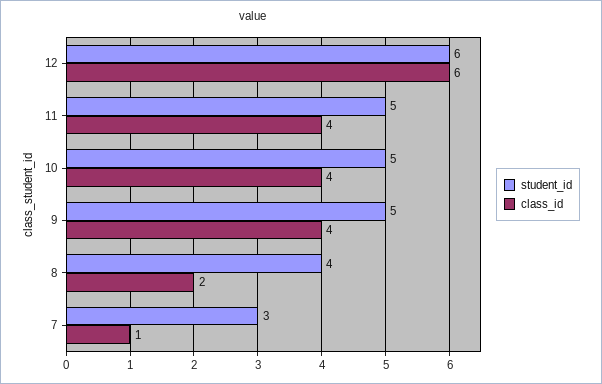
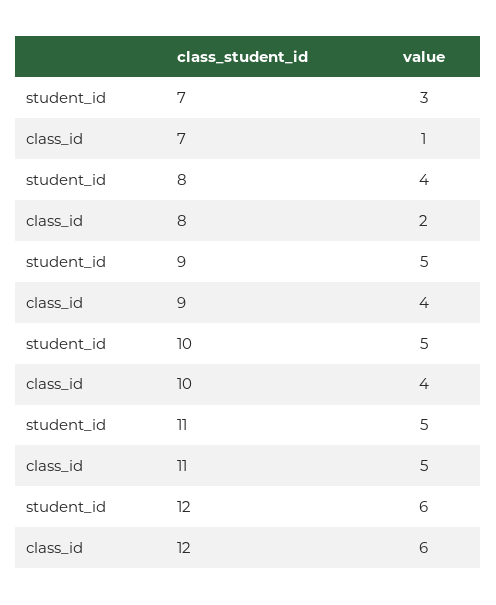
  {
    "student_id": {
      "12": 6,
      "11": 5,
      "10": 5,
      "9": 5,
      "8": 4,
      "7": 3
    },
    "class_id": {
      "12": 6,
-     "11": 4,
+     "11": 5,
      "10": 4,
      "9": 4,
      "8": 2,
      "7": 1
    }
  }

